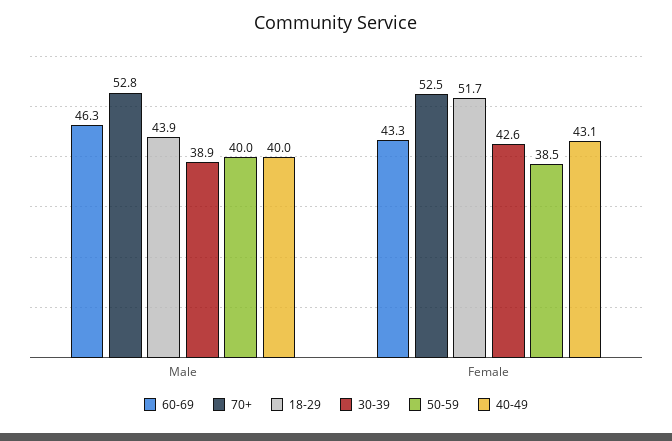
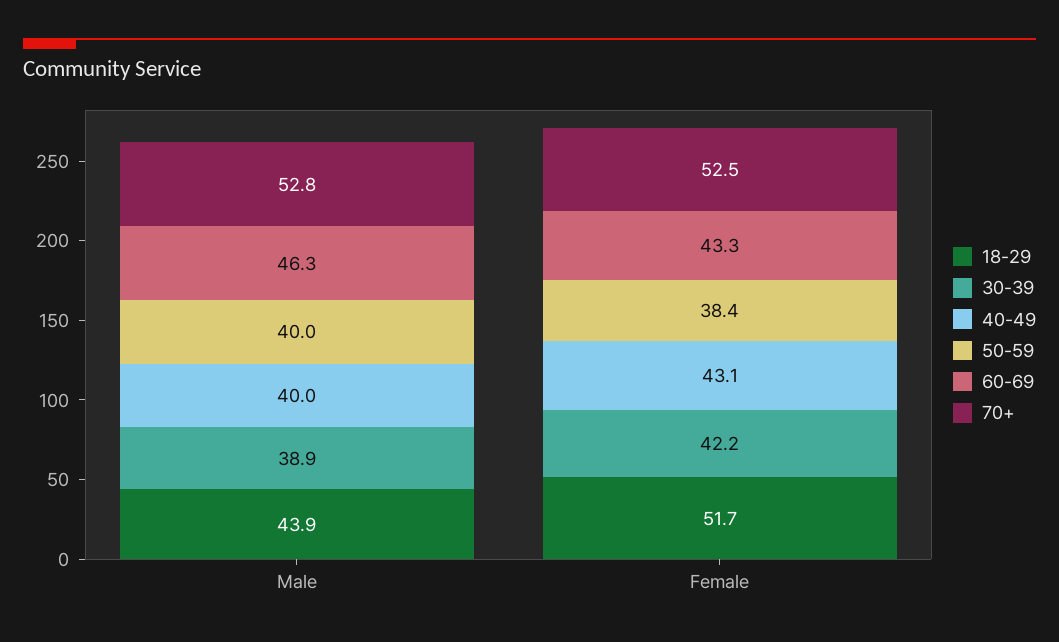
  {
    "60-69": {
      "Male": 46.3,
      "Female": 43.3
    },
    "70+": {
      "Male": 52.8,
      "Female": 52.5
    },
    "18-29": {
      "Male": 43.9,
      "Female": 51.7
    },
    "30-39": {
      "Male": 38.9,
-     "Female": 42.6
+     "Female": 42.2
    },
    "50-59": {
      "Male": 40,
-     "Female": 38.5
+     "Female": 38.4
    },
    "40-49": {
      "Male": 40,
      "Female": 43.1
    }
  }

